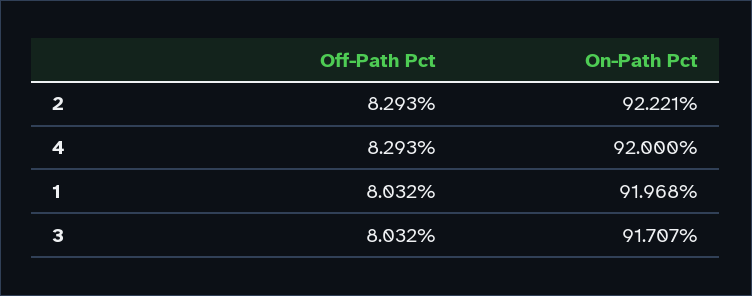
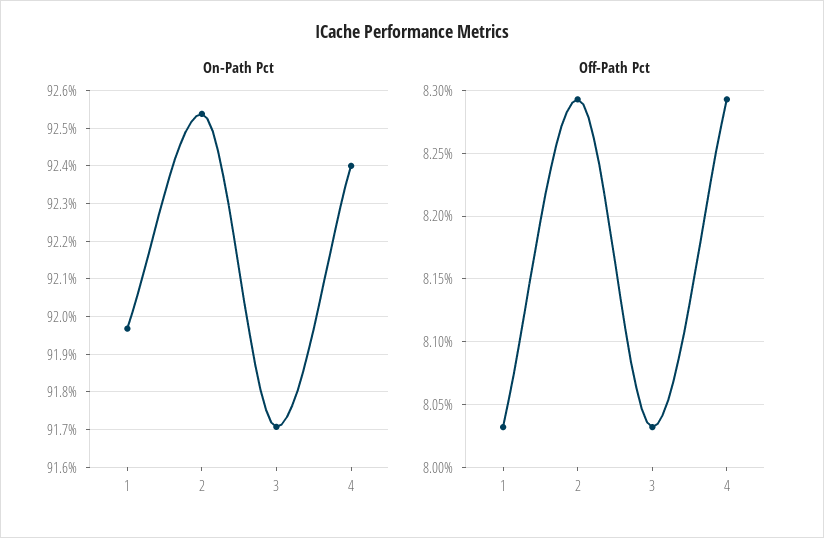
  {
    "Off-Path Pct": {
      "2": 8.293,
      "4": 8.293,
      "1": 8.032,
      "3": 8.032
    },
    "On-Path Pct": {
-     "2": 92.221,
+     "2": 92.54,
-     "4": 92,
+     "4": 92.4,
      "1": 91.968,
      "3": 91.707
    }
  }

